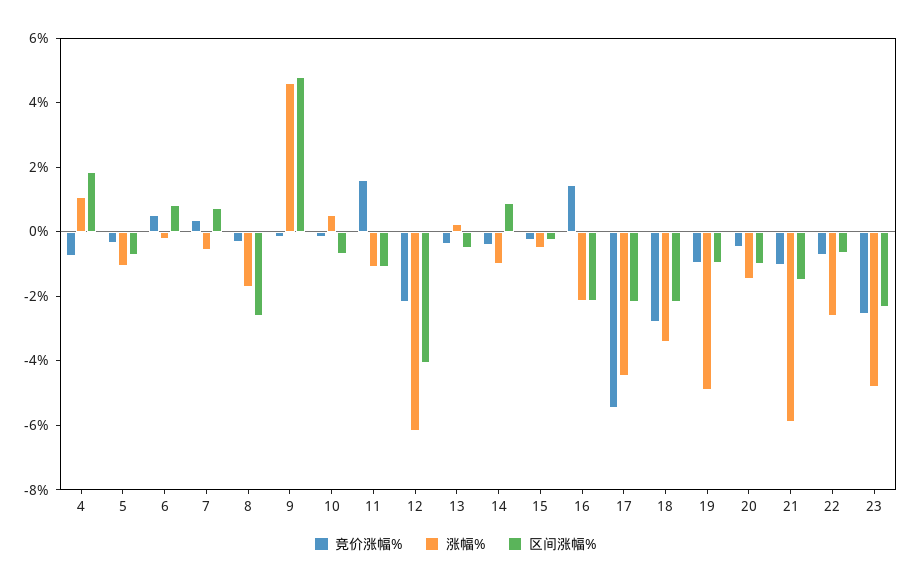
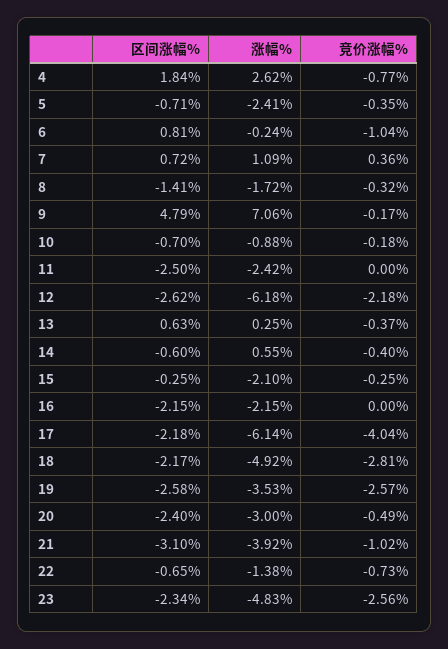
  {
    "竞价涨幅%": {
      "4": -0.77,
      "5": -0.35,
-     "6": 0.5,
+     "6": -1.04,
      "7": 0.36,
      "8": -0.32,
      "9": -0.17,
      "10": -0.18,
-     "11": 1.5,
+     "11": 0,
      "12": -2.18,
      "13": -0.37,
      "14": -0.4,
      "15": -0.25,
-     "16": 1.5,
+     "16": 0,
-     "17": -5.5,
+     "17": -4.04,
      "18": -2.81,
-     "19": -1,
+     "19": -2.57,
      "20": -0.49,
      "21": -1.02,
      "22": -0.73,
      "23": -2.56
    },
    "涨幅%": {
-     "4": 1,
+     "4": 2.62,
-     "5": -1,
+     "5": -2.41,
      "6": -0.24,
-     "7": -0.5,
+     "7": 1.09,
      "8": -1.72,
-     "9": 4.5,
+     "9": 7.06,
-     "10": 0.5,
+     "10": -0.88,
-     "11": -1,
+     "11": -2.42,
      "12": -6.18,
      "13": 0.25,
-     "14": -1,
+     "14": 0.55,
-     "15": -0.5,
+     "15": -2.1,
      "16": -2.15,
-     "17": -4.5,
+     "17": -6.14,
-     "18": -3.5,
+     "18": -4.92,
-     "19": -5,
+     "19": -3.53,
-     "20": -1.5,
+     "20": -3,
-     "21": -6,
+     "21": -3.92,
-     "22": -2.5,
+     "22": -1.38,
      "23": -4.83
    },
    "区间涨幅%": {
      "4": 1.84,
      "5": -0.71,
      "6": 0.81,
      "7": 0.72,
-     "8": -2.5,
+     "8": -1.41,
      "9": 4.79,
      "10": -0.7,
-     "11": -1,
+     "11": -2.5,
-     "12": -4,
+     "12": -2.62,
-     "13": -0.5,
+     "13": 0.63,
-     "14": 1,
+     "14": -0.6,
      "15": -0.25,
      "16": -2.15,
      "17": -2.18,
      "18": -2.17,
-     "19": -1,
+     "19": -2.58,
-     "20": -1,
+     "20": -2.4,
-     "21": -1.5,
+     "21": -3.1,
      "22": -0.65,
      "23": -2.34
    }
  }

